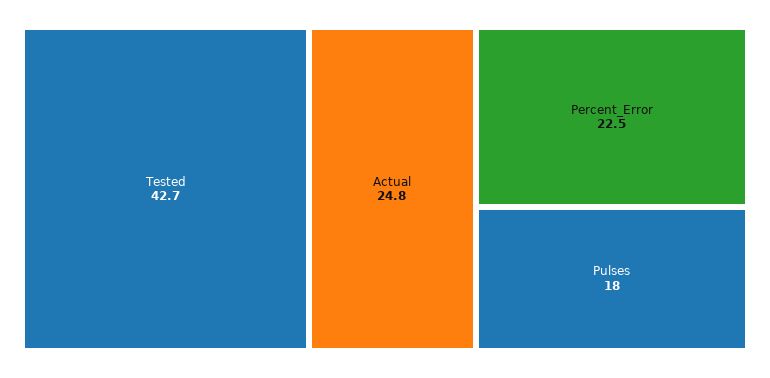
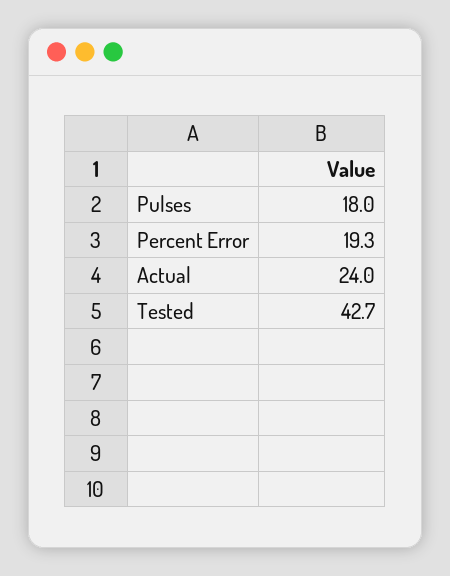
  {
    "Tested": 42.7,
-   "Actual": 24.8,
+   "Actual": 24,
-   "Percent_Error": 22.5,
+   "Percent_Error": 19.3,
    "Pulses": 18
  }

